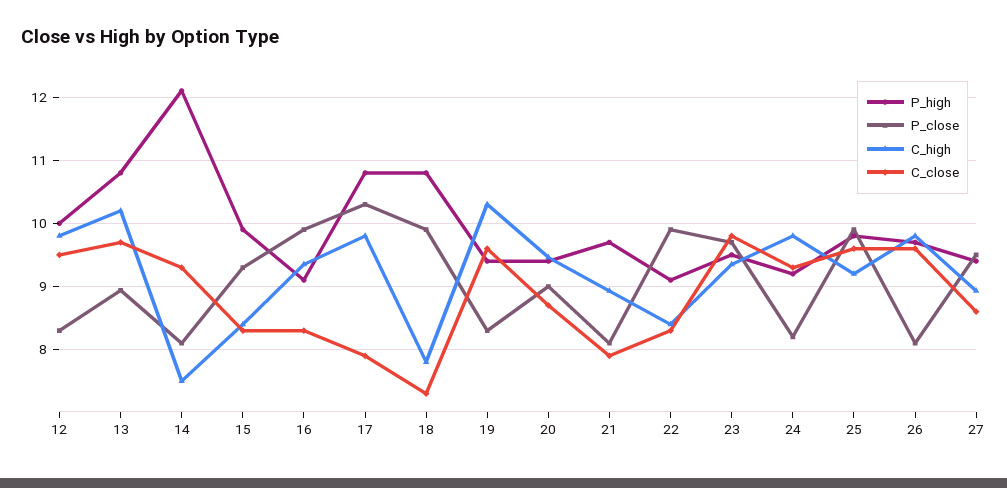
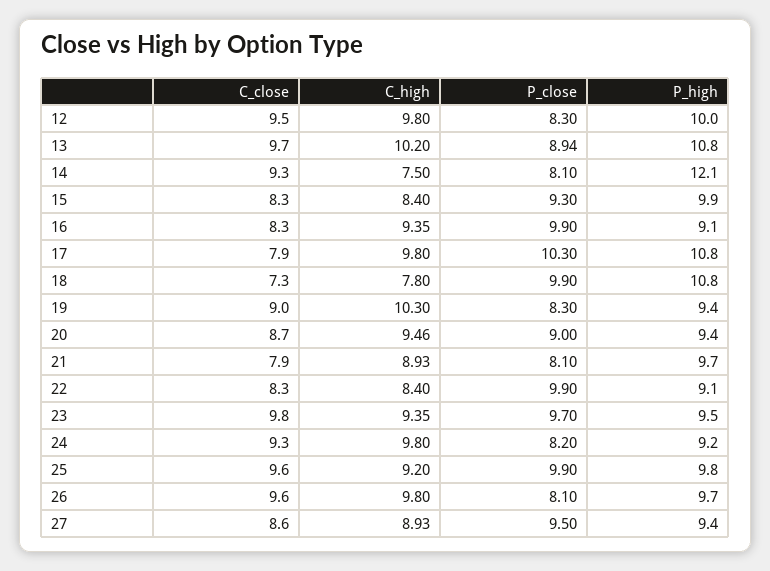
  {
    "P_high": {
      "12": 10,
      "13": 10.8,
      "14": 12.1,
      "15": 9.9,
      "16": 9.1,
      "17": 10.8,
      "18": 10.8,
      "19": 9.4,
      "20": 9.4,
      "21": 9.7,
      "22": 9.1,
      "23": 9.5,
      "24": 9.2,
      "25": 9.8,
      "26": 9.7,
      "27": 9.4
    },
    "P_close": {
      "12": 8.3,
      "13": 8.94,
      "14": 8.1,
      "15": 9.3,
      "16": 9.9,
      "17": 10.3,
      "18": 9.9,
      "19": 8.3,
      "20": 9,
      "21": 8.1,
      "22": 9.9,
      "23": 9.7,
      "24": 8.2,
      "25": 9.9,
      "26": 8.1,
      "27": 9.5
    },
    "C_high": {
      "12": 9.8,
      "13": 10.2,
      "14": 7.5,
      "15": 8.4,
      "16": 9.35,
      "17": 9.8,
      "18": 7.8,
      "19": 10.3,
      "20": 9.46,
      "21": 8.93,
      "22": 8.4,
      "23": 9.35,
      "24": 9.8,
      "25": 9.2,
      "26": 9.8,
      "27": 8.93
    },
    "C_close": {
      "12": 9.5,
      "13": 9.7,
      "14": 9.3,
      "15": 8.3,
      "16": 8.3,
      "17": 7.9,
      "18": 7.3,
-     "19": 9.6,
+     "19": 9,
      "20": 8.7,
      "21": 7.9,
      "22": 8.3,
      "23": 9.8,
      "24": 9.3,
      "25": 9.6,
      "26": 9.6,
      "27": 8.6
    }
  }

